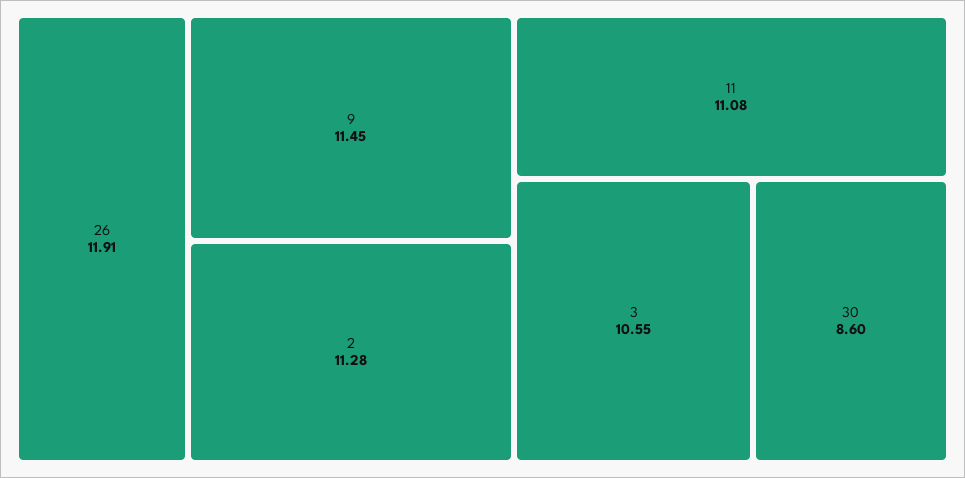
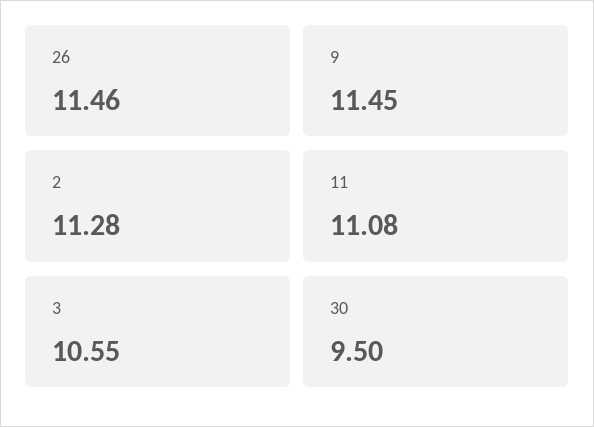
  {
-   "26": 11.91,
+   "26": 11.46,
    "9": 11.45,
    "2": 11.28,
    "11": 11.08,
    "3": 10.55,
-   "30": 8.6
+   "30": 9.5
  }

